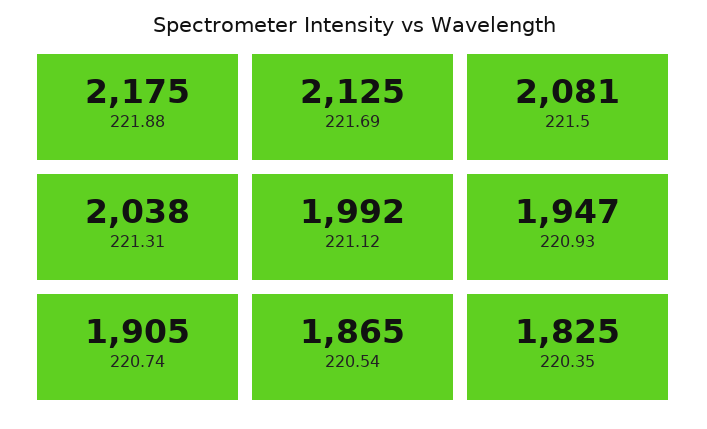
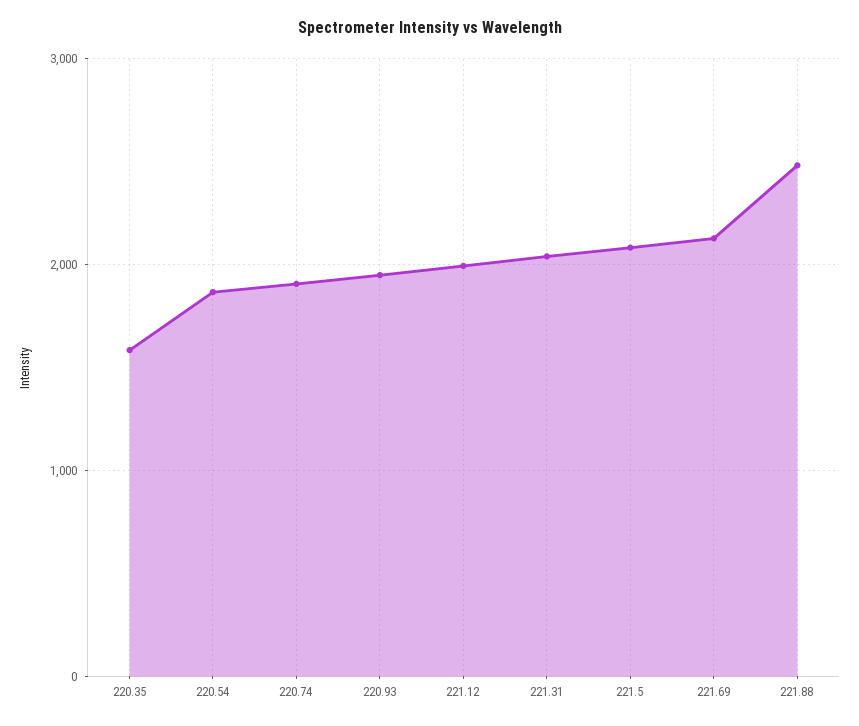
  {
-   "221.88": 2175,
+   "221.88": 2500,
    "221.69": 2125,
    "221.5": 2081,
    "221.31": 2038,
    "221.12": 1992,
    "220.93": 1947,
    "220.74": 1905,
    "220.54": 1865,
-   "220.35": 1825
+   "220.35": 1600
  }

